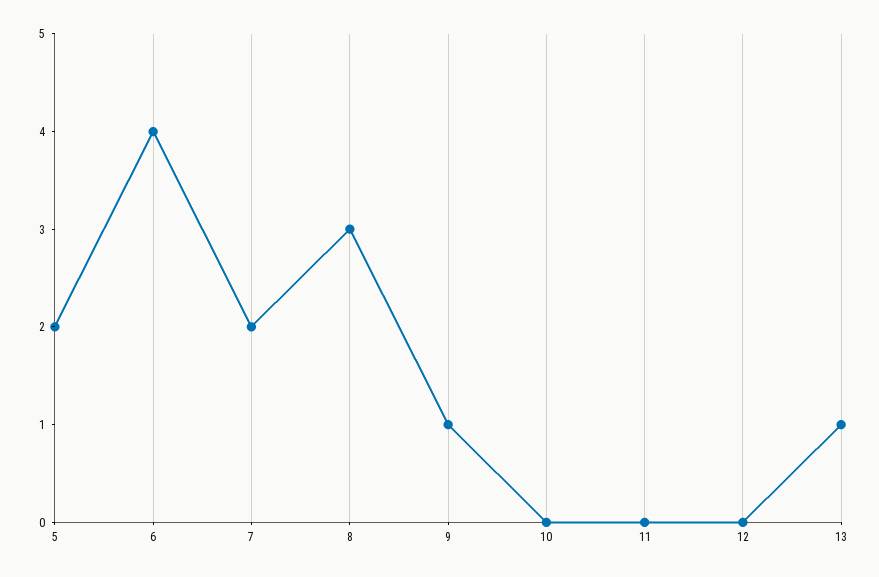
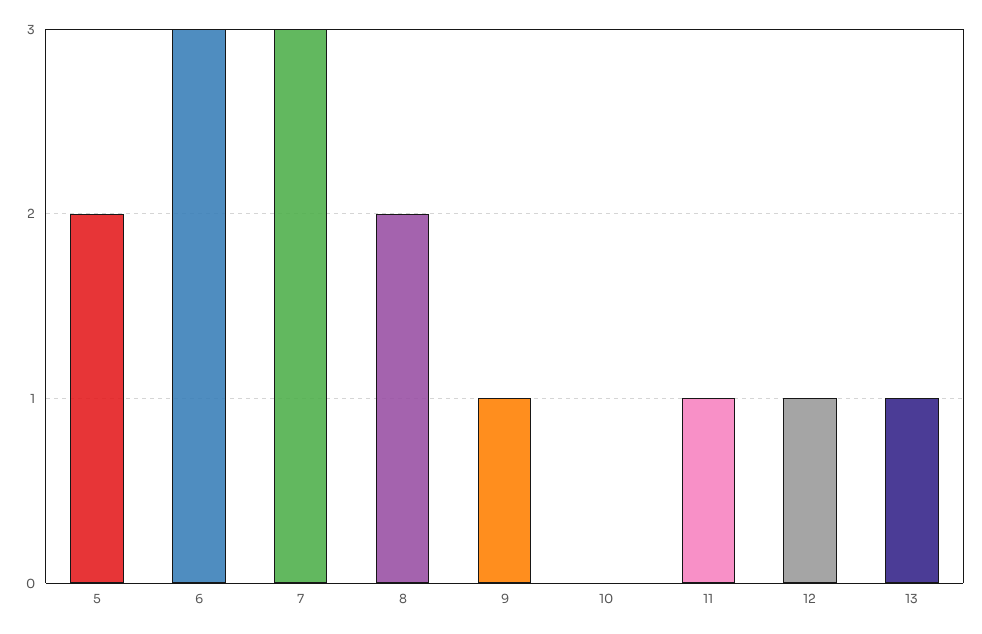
  {
    "5": 2,
-   "6": 4,
+   "6": 3,
-   "7": 2,
+   "7": 3,
-   "8": 3,
+   "8": 2,
    "9": 1,
    "10": 0,
-   "11": 0,
+   "11": 1,
-   "12": 0,
+   "12": 1,
    "13": 1
  }

